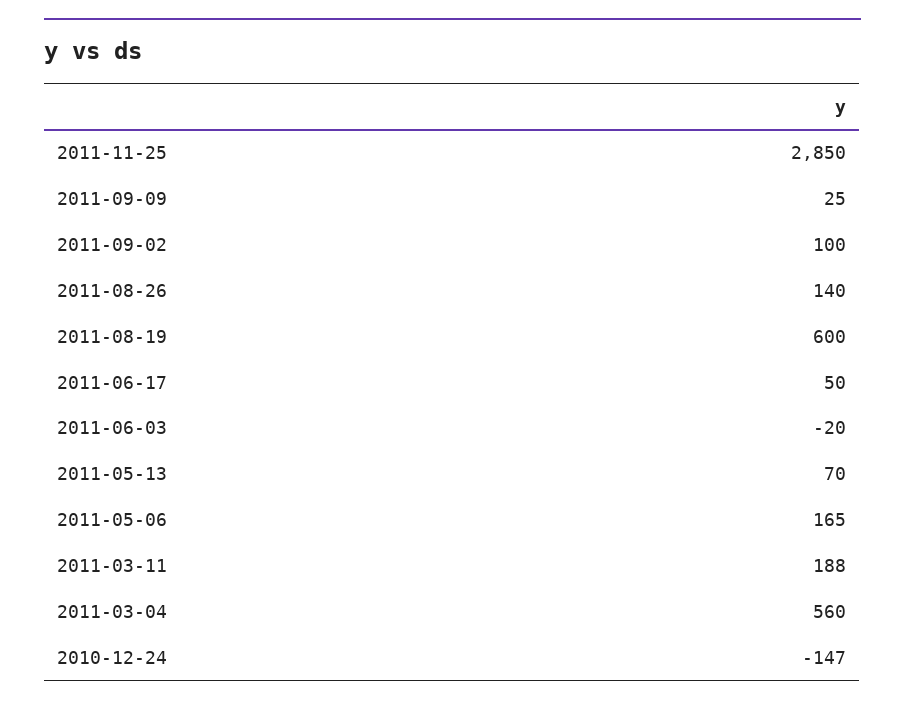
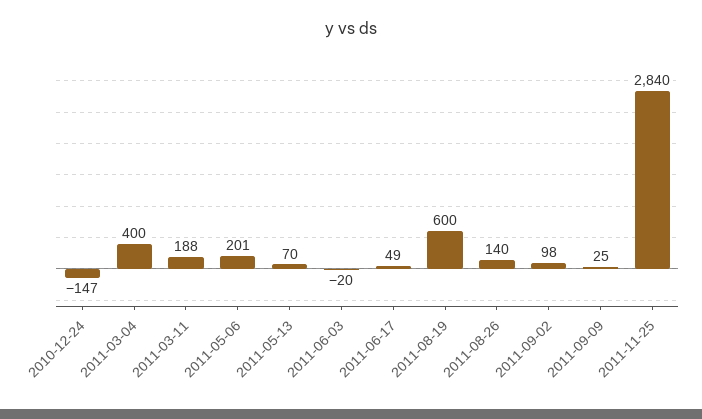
  {
-   "2011-11-25": 2850,
+   "2011-11-25": 2840,
    "2011-09-09": 25,
-   "2011-09-02": 100,
+   "2011-09-02": 98,
    "2011-08-26": 140,
    "2011-08-19": 600,
-   "2011-06-17": 50,
+   "2011-06-17": 49,
    "2011-06-03": -20,
    "2011-05-13": 70,
-   "2011-05-06": 165,
+   "2011-05-06": 201,
    "2011-03-11": 188,
-   "2011-03-04": 560,
+   "2011-03-04": 400,
    "2010-12-24": -147
  }

